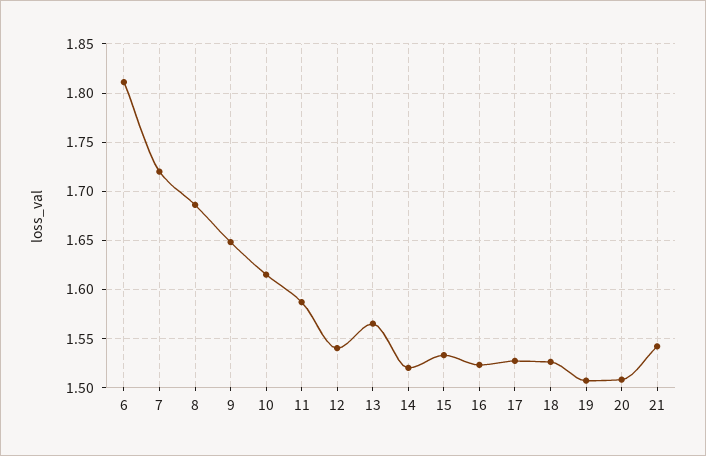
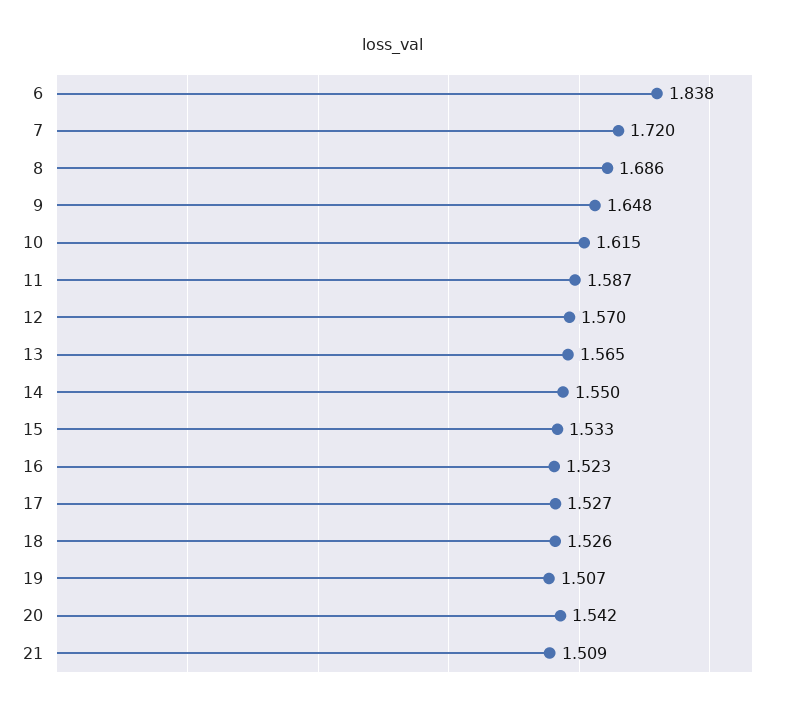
  {
-   "6": 1.81,
+   "6": 1.838,
    "7": 1.72,
    "8": 1.686,
    "9": 1.648,
    "10": 1.615,
    "11": 1.587,
-   "12": 1.54,
+   "12": 1.57,
    "13": 1.565,
-   "14": 1.52,
+   "14": 1.55,
    "15": 1.533,
    "16": 1.523,
    "17": 1.527,
    "18": 1.526,
    "19": 1.507,
-   "20": 1.51,
+   "20": 1.542,
-   "21": 1.54
+   "21": 1.509
  }

